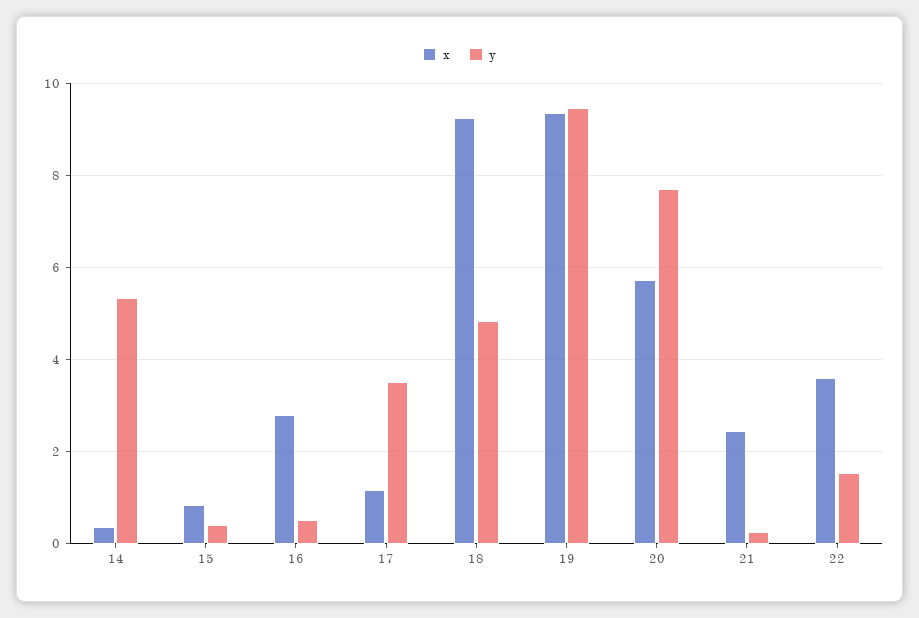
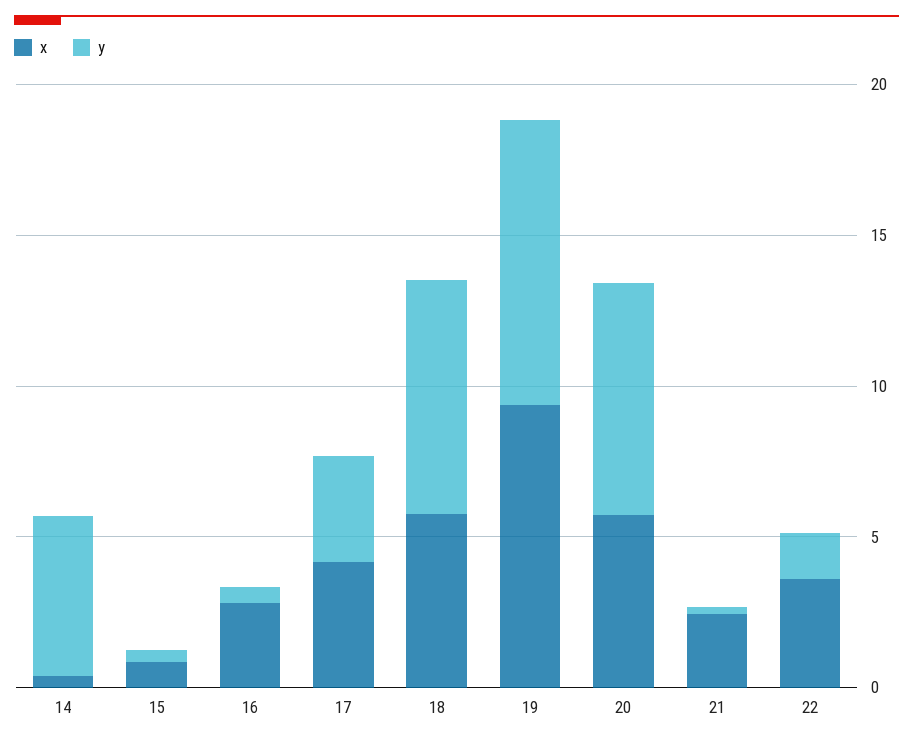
  {
    "x": {
      "14": 0.4,
      "15": 0.8,
      "16": 2.8,
-     "17": 1.2,
+     "17": 4,
-     "18": 9.2,
+     "18": 6,
      "19": 9.4,
      "20": 5.8,
      "21": 2.4,
      "22": 3.6
    },
    "y": {
      "14": 5.4,
      "15": 0.4,
      "16": 0.6,
      "17": 3.6,
-     "18": 4.8,
+     "18": 8,
      "19": 9.4,
      "20": 7.8,
      "21": 0.2,
      "22": 1.6
    }
  }

